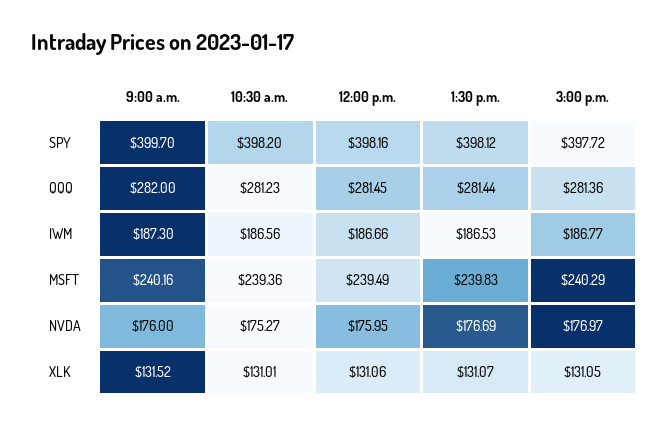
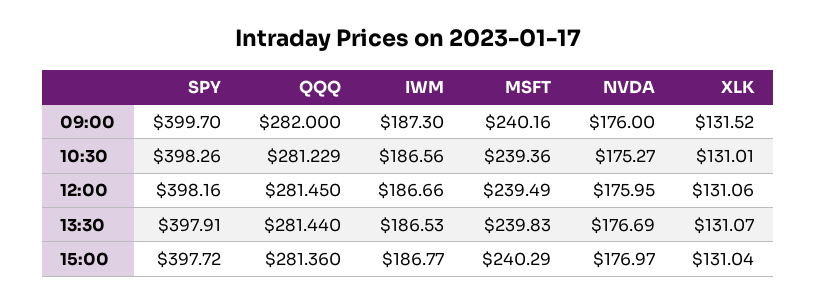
  {
    "9:00 a.m.": {
      "SPY": 399.7,
      "QQQ": 282,
      "IWM": 187.3,
      "MSFT": 240.16,
      "NVDA": 176,
      "XLK": 131.52
    },
    "10:30 a.m.": {
-     "SPY": 398.2,
+     "SPY": 398.26,
      "QQQ": 281.229,
      "IWM": 186.56,
      "MSFT": 239.36,
      "NVDA": 175.27,
      "XLK": 131.01
    },
    "12:00 p.m.": {
      "SPY": 398.16,
      "QQQ": 281.45,
      "IWM": 186.66,
      "MSFT": 239.49,
      "NVDA": 175.95,
      "XLK": 131.06
    },
    "1:30 p.m.": {
-     "SPY": 398.12,
+     "SPY": 397.91,
      "QQQ": 281.44,
      "IWM": 186.53,
      "MSFT": 239.83,
      "NVDA": 176.69,
      "XLK": 131.07
    },
    "3:00 p.m.": {
      "SPY": 397.72,
      "QQQ": 281.36,
      "IWM": 186.77,
      "MSFT": 240.29,
      "NVDA": 176.97,
-     "XLK": 131.05
+     "XLK": 131.04
    }
  }

